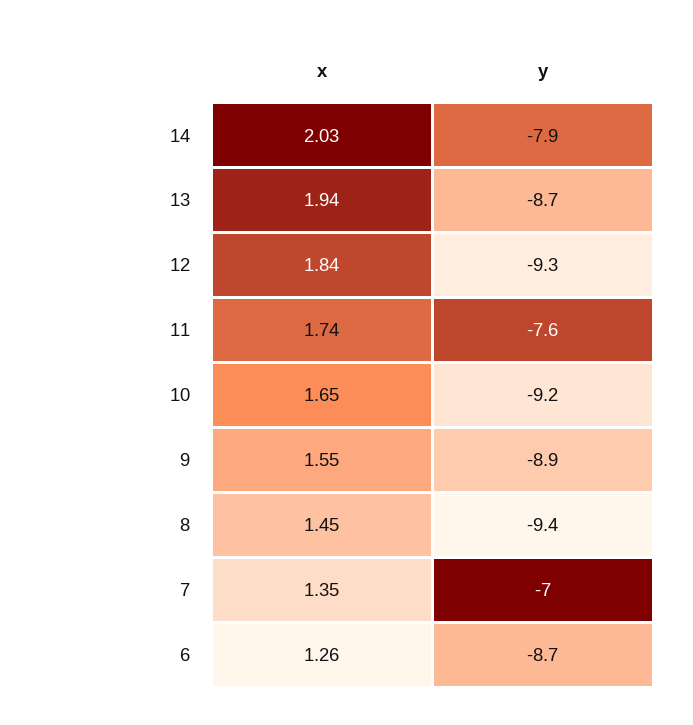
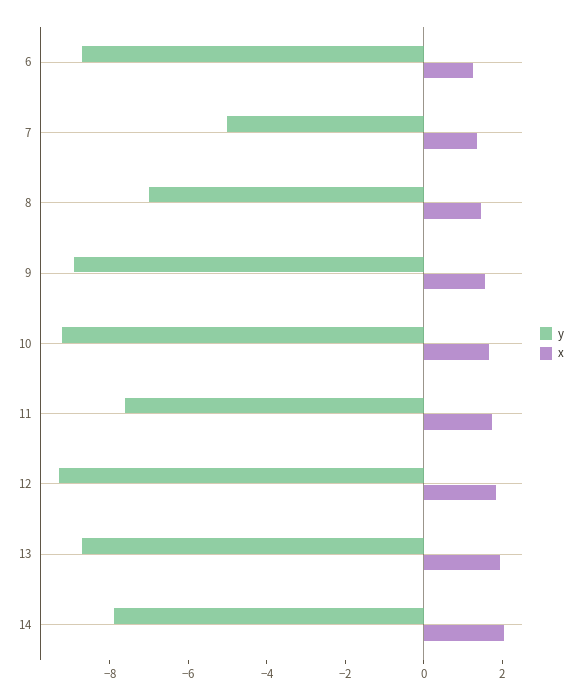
  {
    "x": {
      "14": 2.03,
      "13": 1.94,
      "12": 1.84,
      "11": 1.74,
      "10": 1.65,
      "9": 1.55,
      "8": 1.45,
      "7": 1.35,
      "6": 1.26
    },
    "y": {
      "14": -7.9,
      "13": -8.7,
      "12": -9.3,
      "11": -7.6,
      "10": -9.2,
      "9": -8.9,
-     "8": -9.4,
+     "8": -7,
-     "7": -7,
+     "7": -5,
      "6": -8.7
    }
  }

